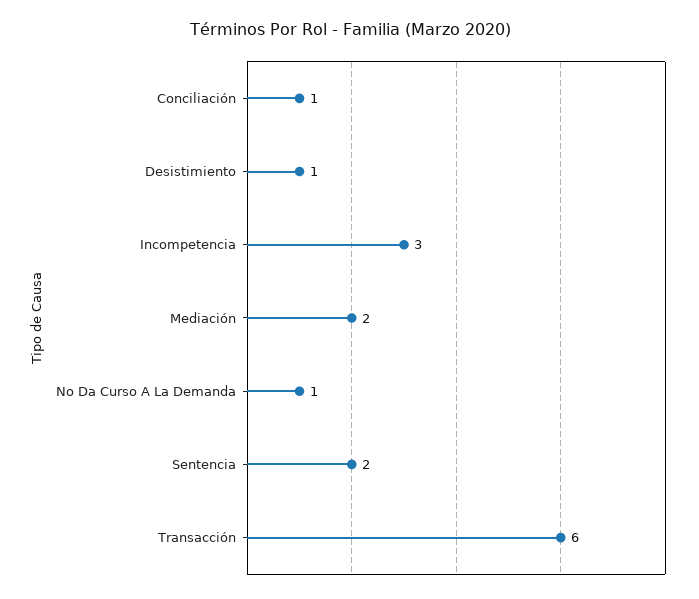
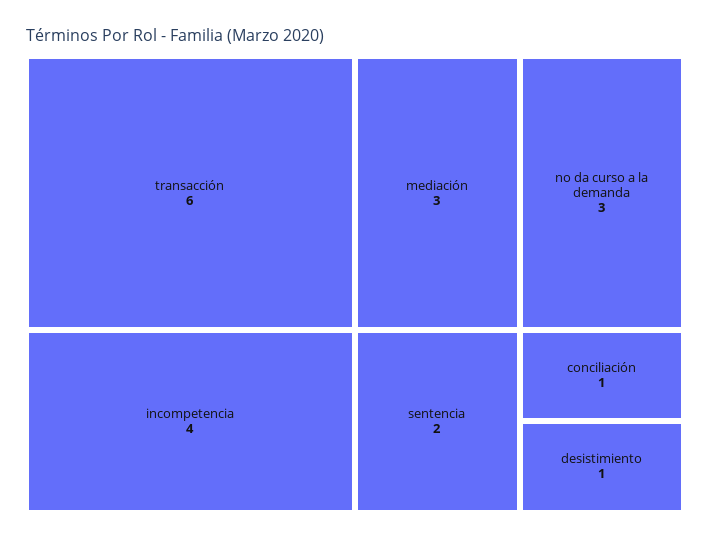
  {
    "Conciliación": 1,
    "Desistimiento": 1,
-   "Incompetencia": 3,
+   "Incompetencia": 4,
-   "Mediación": 2,
+   "Mediación": 3,
-   "No Da Curso A La Demanda": 1,
+   "No Da Curso A La Demanda": 3,
    "Sentencia": 2,
    "Transacción": 6
  }

